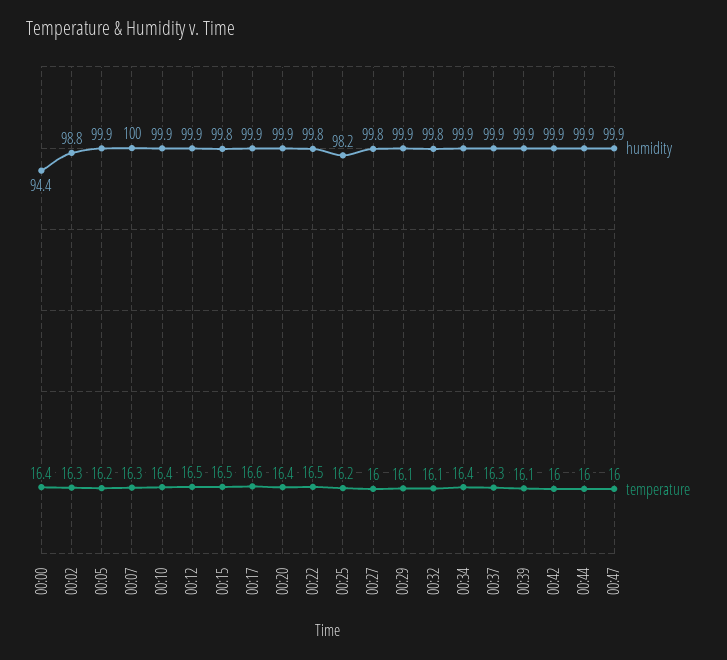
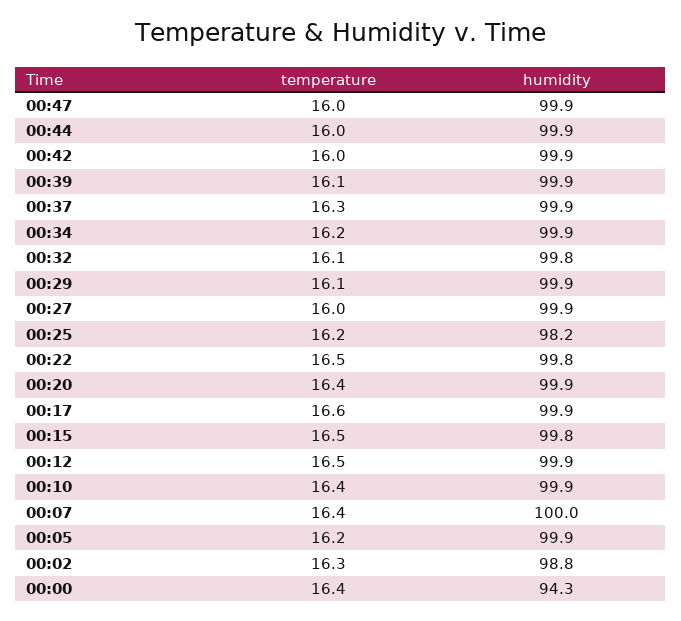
  {
    "humidity": {
-     "00:00": 94.4,
+     "00:00": 94.3,
      "00:02": 98.8,
      "00:05": 99.9,
      "00:07": 100,
      "00:10": 99.9,
      "00:12": 99.9,
      "00:15": 99.8,
      "00:17": 99.9,
      "00:20": 99.9,
      "00:22": 99.8,
      "00:25": 98.2,
-     "00:27": 99.8,
+     "00:27": 99.9,
      "00:29": 99.9,
      "00:32": 99.8,
      "00:34": 99.9,
      "00:37": 99.9,
      "00:39": 99.9,
      "00:42": 99.9,
      "00:44": 99.9,
      "00:47": 99.9
    },
    "temperature": {
      "00:00": 16.4,
      "00:02": 16.3,
      "00:05": 16.2,
-     "00:07": 16.3,
+     "00:07": 16.4,
      "00:10": 16.4,
      "00:12": 16.5,
      "00:15": 16.5,
      "00:17": 16.6,
      "00:20": 16.4,
      "00:22": 16.5,
      "00:25": 16.2,
      "00:27": 16,
      "00:29": 16.1,
      "00:32": 16.1,
-     "00:34": 16.4,
+     "00:34": 16.2,
      "00:37": 16.3,
      "00:39": 16.1,
      "00:42": 16,
      "00:44": 16,
      "00:47": 16
    }
  }

